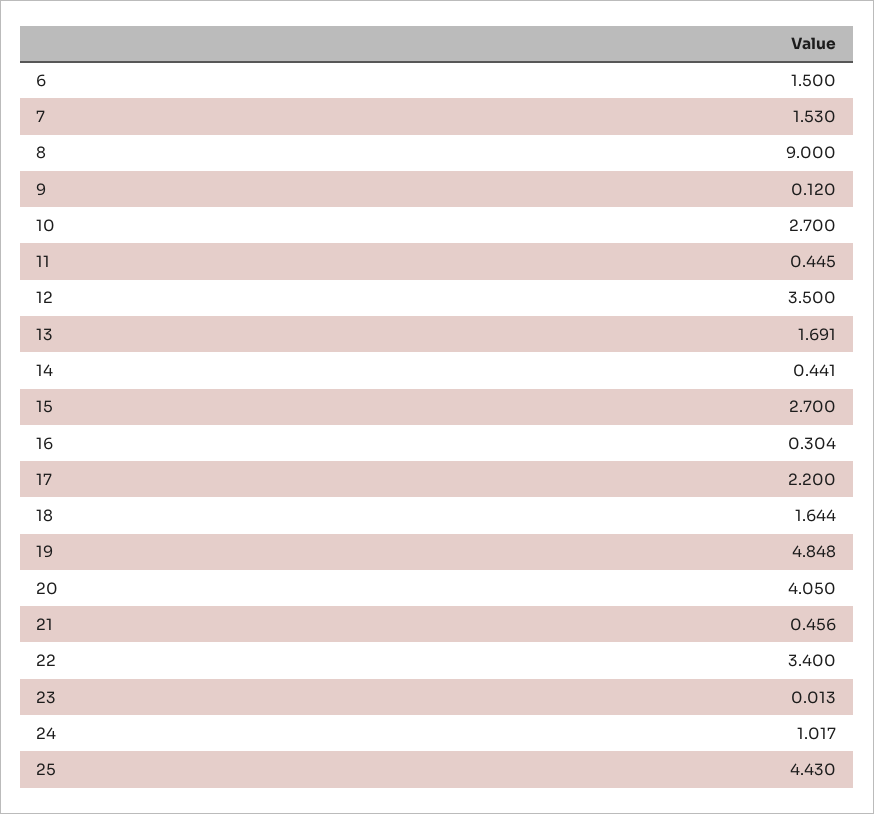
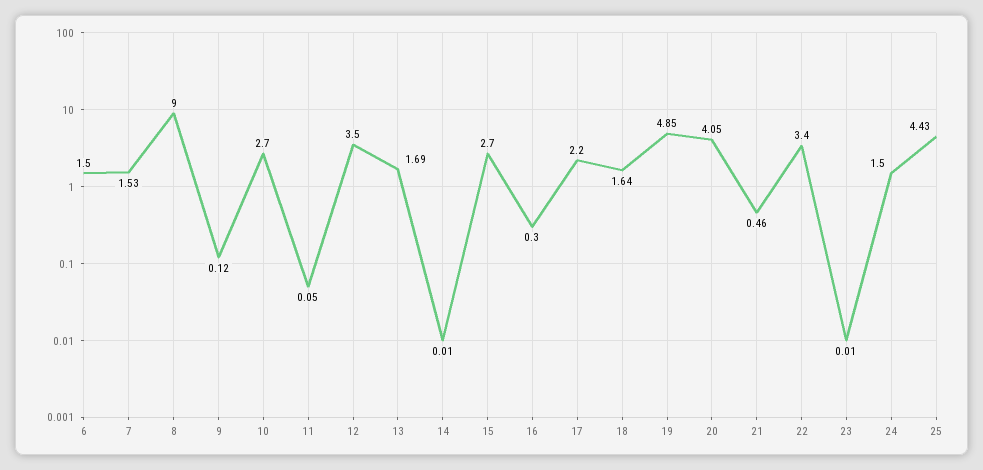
  {
    "6": 1.5,
    "7": 1.53,
    "8": 9,
    "9": 0.12,
    "10": 2.7,
-   "11": 0.445,
+   "11": 0.05,
    "12": 3.5,
    "13": 1.691,
-   "14": 0.441,
+   "14": 0.01,
    "15": 2.7,
    "16": 0.304,
    "17": 2.2,
    "18": 1.644,
    "19": 4.848,
    "20": 4.05,
    "21": 0.456,
    "22": 3.4,
    "23": 0.013,
-   "24": 1.017,
+   "24": 1.5,
    "25": 4.43
  }

